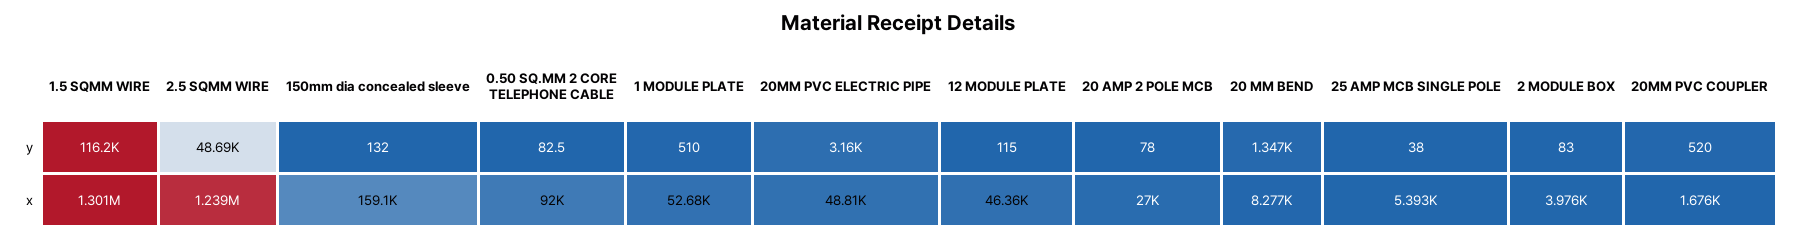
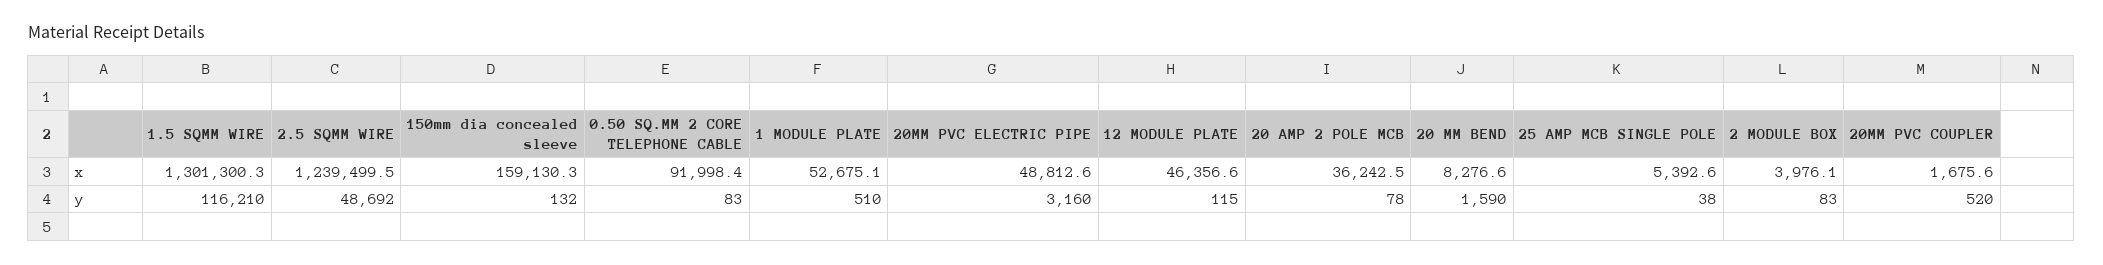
  {
    "1.5 SQMM WIRE": {
      "y": 116210,
      "x": 1301300.3
    },
    "2.5 SQMM WIRE": {
      "y": 48692,
      "x": 1239499.5
    },
    "150mm dia concealed sleeve": {
      "y": 132,
      "x": 159130.3
    },
    "0.50 SQ.MM 2 CORE TELEPHONE CABLE": {
      "y": 82.5,
      "x": 91998.4
    },
    "1 MODULE PLATE": {
      "y": 510,
      "x": 52675.1
    },
    "20MM PVC ELECTRIC PIPE": {
      "y": 3160,
      "x": 48812.6
    },
    "12 MODULE PLATE": {
      "y": 115,
      "x": 46356.6
    },
    "20 AMP 2 POLE MCB": {
      "y": 78,
-     "x": 27000
+     "x": 36242.5
    },
    "20 MM BEND": {
-     "y": 1347,
+     "y": 1590,
      "x": 8276.6
    },
    "25 AMP MCB SINGLE POLE": {
      "y": 38,
      "x": 5392.6
    },
    "2 MODULE BOX": {
      "y": 83,
      "x": 3976.1
    },
    "20MM PVC COUPLER": {
      "y": 520,
      "x": 1675.6
    }
  }

